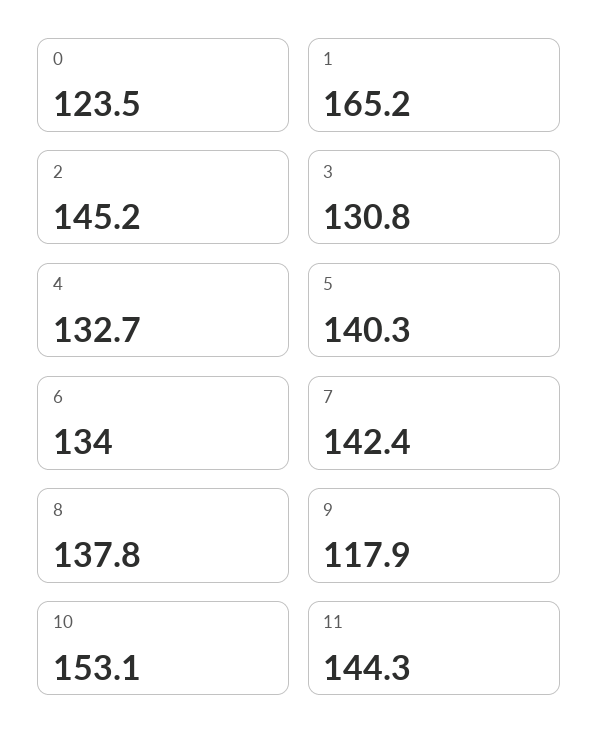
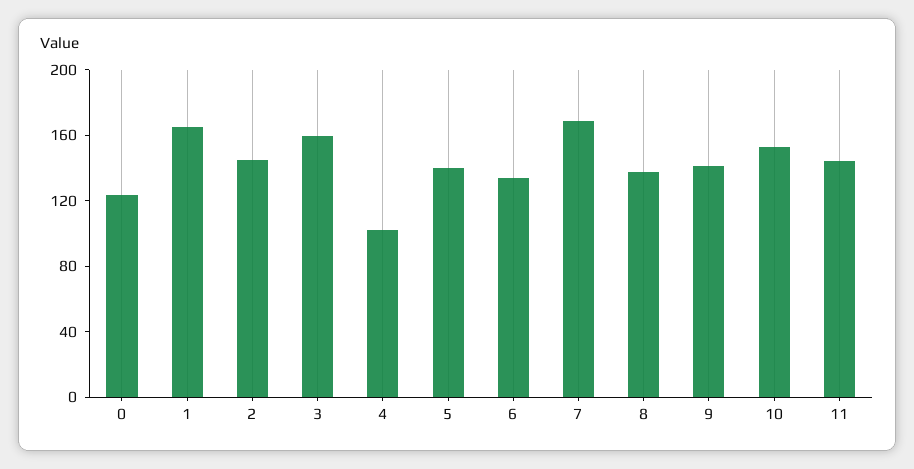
  {
    "0": 123.5,
    "1": 165.2,
    "2": 145.2,
-   "3": 130.8,
+   "3": 160,
-   "4": 132.7,
+   "4": 100,
    "5": 140.3,
    "6": 134,
-   "7": 142.4,
+   "7": 170,
    "8": 137.8,
-   "9": 117.9,
+   "9": 140,
    "10": 153.1,
    "11": 144.3
  }

